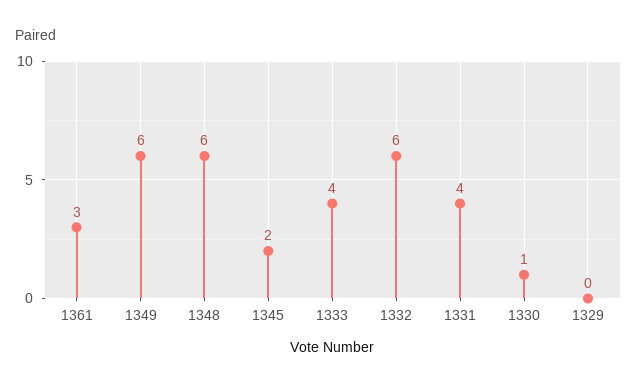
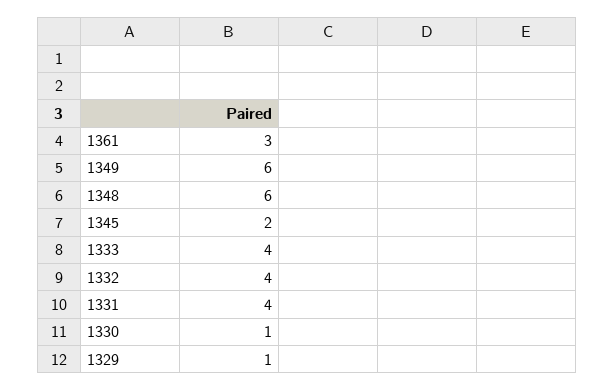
  {
    "1361": 3,
    "1349": 6,
    "1348": 6,
    "1345": 2,
    "1333": 4,
-   "1332": 6,
+   "1332": 4,
    "1331": 4,
    "1330": 1,
-   "1329": 0
+   "1329": 1
  }

